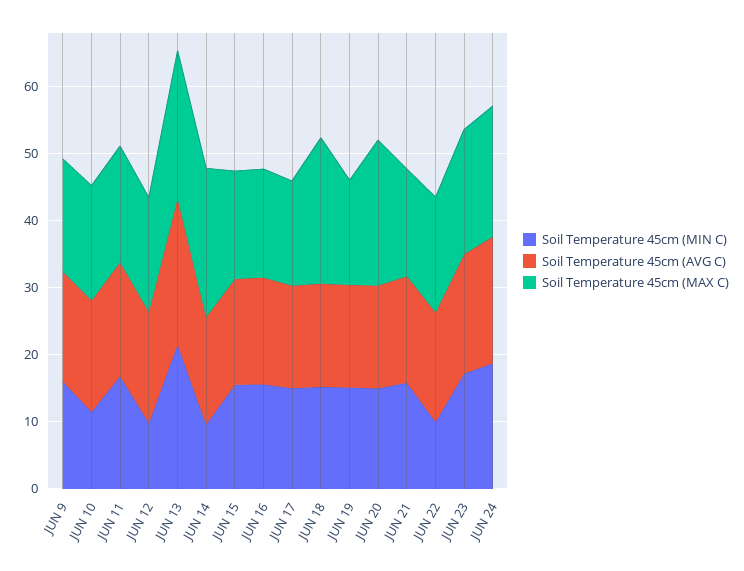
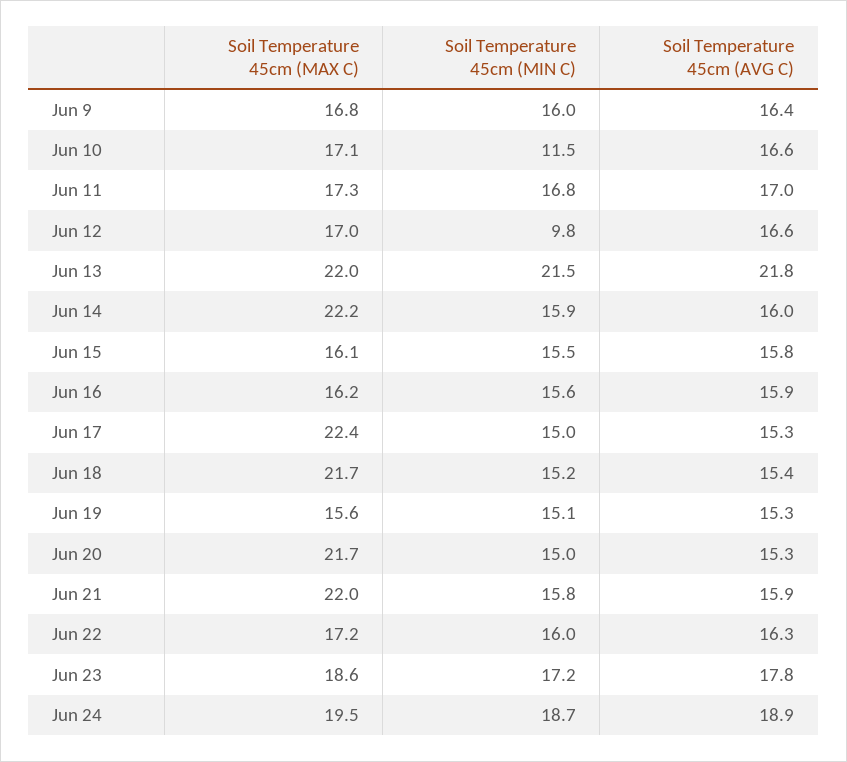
  {
    "Soil Temperature 45cm (MIN C)": {
      "JUN 9": 16,
      "JUN 10": 11.5,
      "JUN 11": 16.8,
      "JUN 12": 9.8,
      "JUN 13": 21.5,
-     "JUN 14": 10,
+     "JUN 14": 15.9,
      "JUN 15": 15.5,
      "JUN 16": 15.6,
      "JUN 17": 15,
      "JUN 18": 15.2,
      "JUN 19": 15.1,
      "JUN 20": 15,
      "JUN 21": 15.8,
-     "JUN 22": 10,
+     "JUN 22": 16,
      "JUN 23": 17.2,
      "JUN 24": 18.7
    },
    "Soil Temperature 45cm (AVG C)": {
      "JUN 9": 16.4,
      "JUN 10": 16.6,
      "JUN 11": 17,
      "JUN 12": 16.6,
      "JUN 13": 21.8,
      "JUN 14": 16,
      "JUN 15": 15.8,
      "JUN 16": 15.9,
      "JUN 17": 15.3,
      "JUN 18": 15.4,
      "JUN 19": 15.3,
      "JUN 20": 15.3,
      "JUN 21": 15.9,
      "JUN 22": 16.3,
      "JUN 23": 17.8,
      "JUN 24": 18.9
    },
    "Soil Temperature 45cm (MAX C)": {
      "JUN 9": 16.8,
      "JUN 10": 17.1,
      "JUN 11": 17.3,
      "JUN 12": 17,
      "JUN 13": 22,
      "JUN 14": 22.2,
      "JUN 15": 16.1,
      "JUN 16": 16.2,
-     "JUN 17": 16,
+     "JUN 17": 22.4,
      "JUN 18": 21.7,
      "JUN 19": 15.6,
      "JUN 20": 21.7,
-     "JUN 21": 16,
+     "JUN 21": 22,
      "JUN 22": 17.2,
      "JUN 23": 18.6,
      "JUN 24": 19.5
    }
  }

